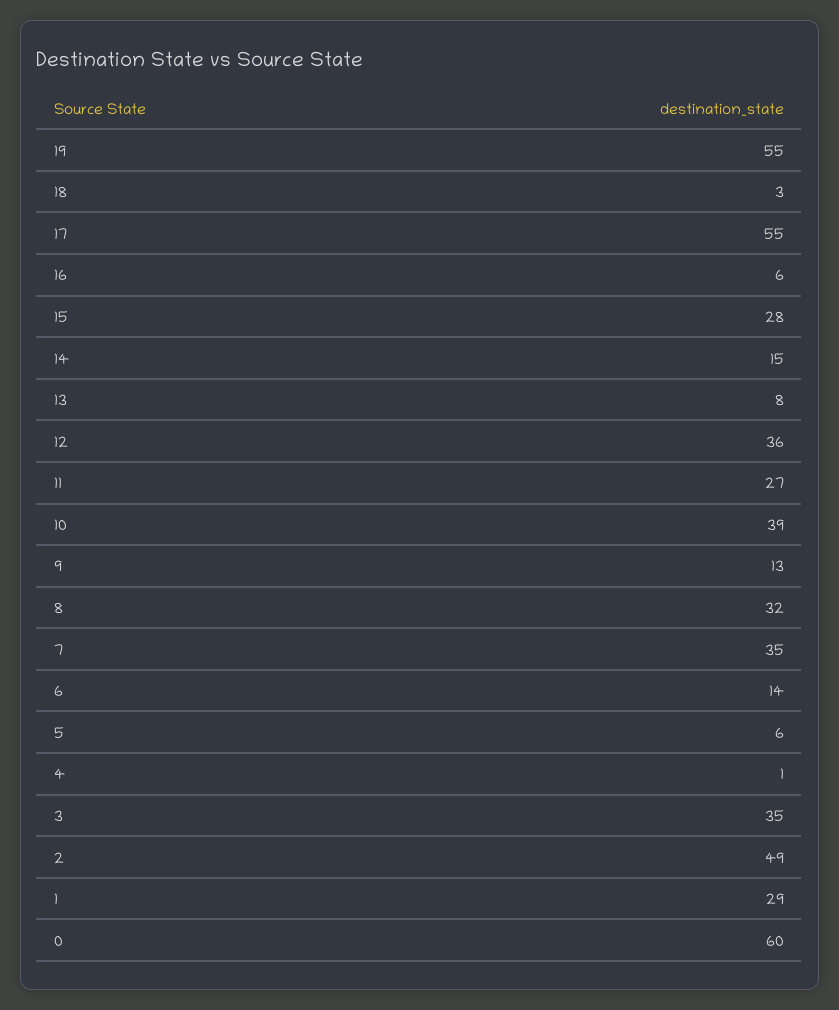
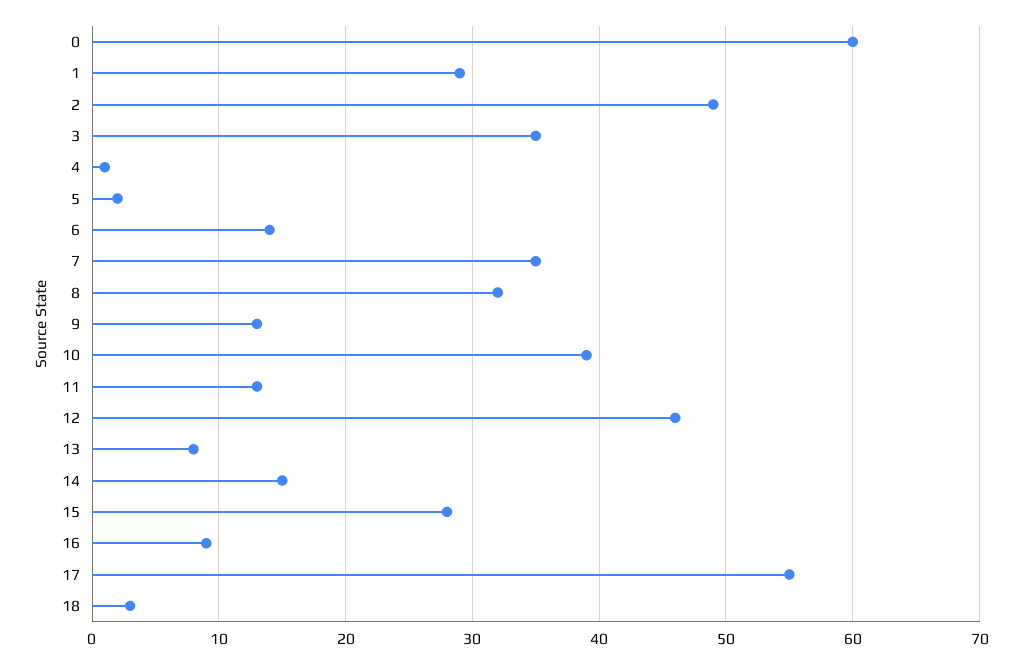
  {
-   "19": 55,
    "18": 3,
    "17": 55,
-   "16": 6,
+   "16": 9,
    "15": 28,
    "14": 15,
    "13": 8,
-   "12": 36,
+   "12": 46,
-   "11": 27,
+   "11": 13,
    "10": 39,
    "9": 13,
    "8": 32,
    "7": 35,
    "6": 14,
-   "5": 6,
+   "5": 2,
    "4": 1,
    "3": 35,
    "2": 49,
    "1": 29,
    "0": 60
  }

